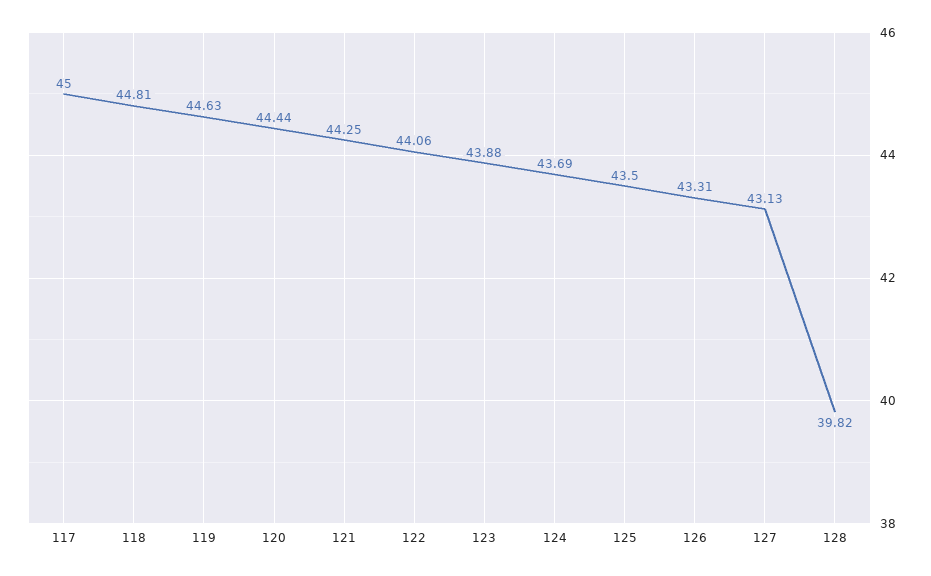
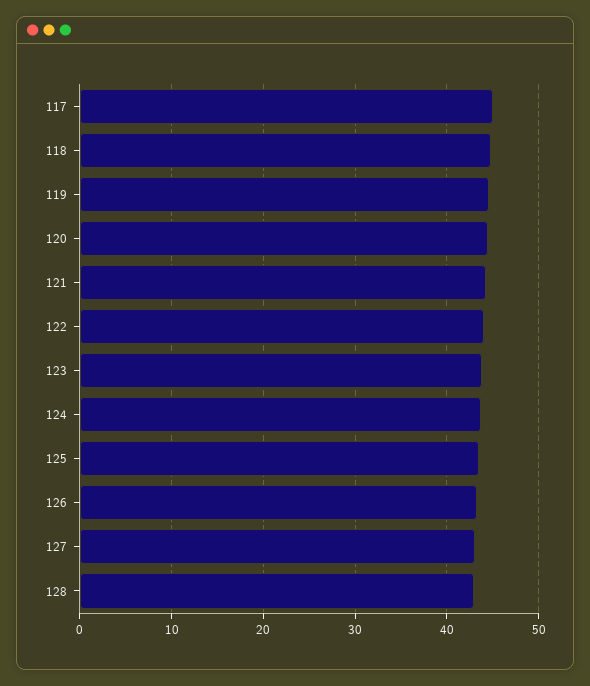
  {
    "117": 45,
    "118": 44.81,
    "119": 44.63,
    "120": 44.44,
    "121": 44.25,
    "122": 44.06,
    "123": 43.88,
    "124": 43.69,
    "125": 43.5,
    "126": 43.31,
    "127": 43.13,
-   "128": 39.82
+   "128": 43
  }

